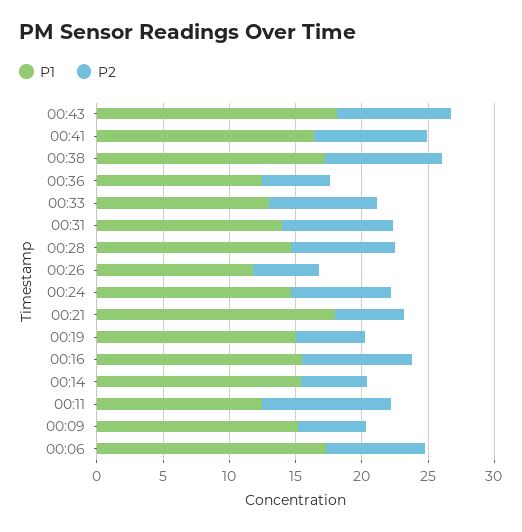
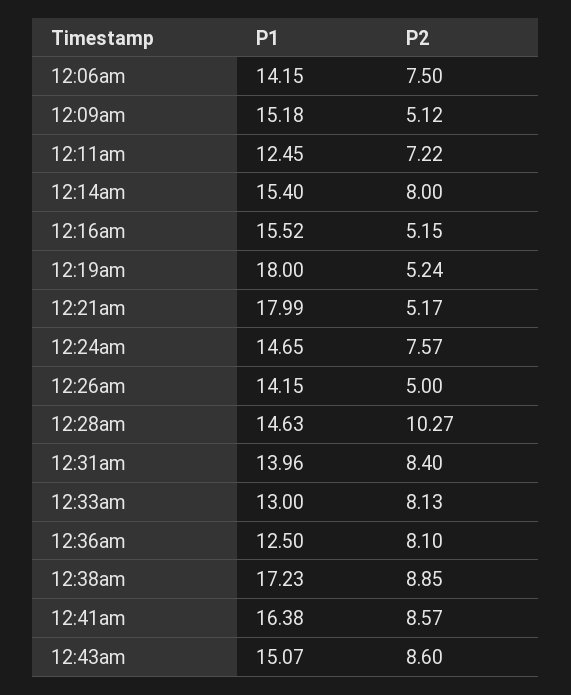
  {
    "P1": {
-     "00:43": 18,
+     "00:43": 15.07,
      "00:41": 16.38,
      "00:38": 17.23,
      "00:36": 12.5,
      "00:33": 13,
      "00:31": 13.96,
      "00:28": 14.63,
-     "00:26": 12,
+     "00:26": 14.15,
      "00:24": 14.65,
      "00:21": 17.99,
-     "00:19": 15,
+     "00:19": 18,
      "00:16": 15.52,
      "00:14": 15.4,
      "00:11": 12.45,
      "00:09": 15.18,
-     "00:06": 17
+     "00:06": 14.15
    },
    "P2": {
      "00:43": 8.6,
      "00:41": 8.57,
      "00:38": 8.85,
-     "00:36": 5,
+     "00:36": 8.1,
      "00:33": 8.13,
      "00:31": 8.4,
-     "00:28": 8,
+     "00:28": 10.27,
      "00:26": 5,
      "00:24": 7.57,
      "00:21": 5.17,
      "00:19": 5.24,
-     "00:16": 8,
+     "00:16": 5.15,
-     "00:14": 5,
+     "00:14": 8,
-     "00:11": 10,
+     "00:11": 7.22,
      "00:09": 5.12,
      "00:06": 7.5
    }
  }

